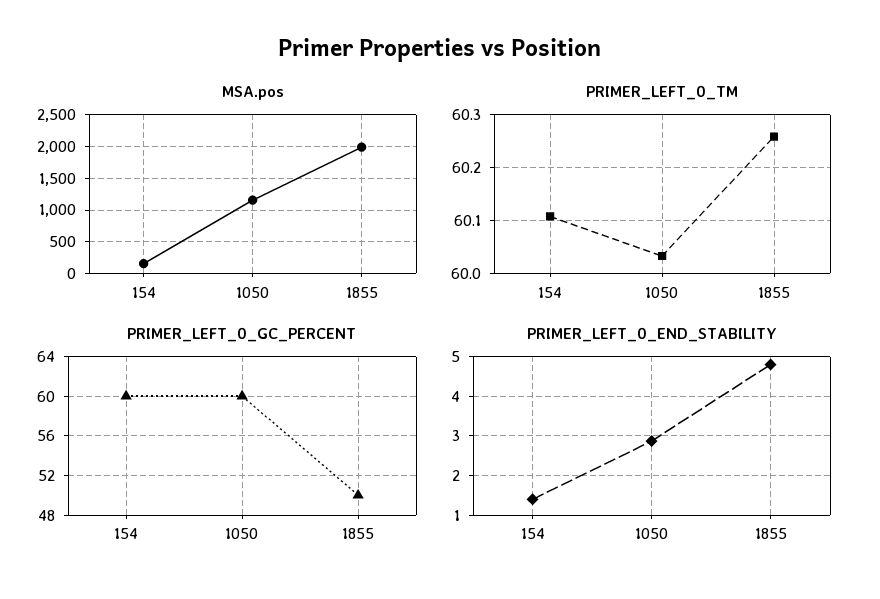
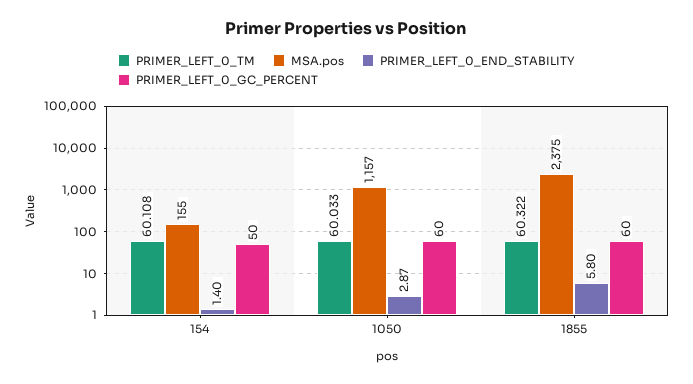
  {
    "MSA.pos": {
      "154": 155,
      "1050": 1157,
-     "1855": 2000
+     "1855": 2375
    },
    "PRIMER_LEFT_0_TM": {
      "154": 60.108,
      "1050": 60.033,
-     "1855": 60.26
+     "1855": 60.322
    },
    "PRIMER_LEFT_0_GC_PERCENT": {
-     "154": 60,
+     "154": 50,
      "1050": 60,
-     "1855": 50
+     "1855": 60
    },
    "PRIMER_LEFT_0_END_STABILITY": {
      "154": 1.4,
      "1050": 2.87,
-     "1855": 4.8
+     "1855": 5.8
    }
  }

